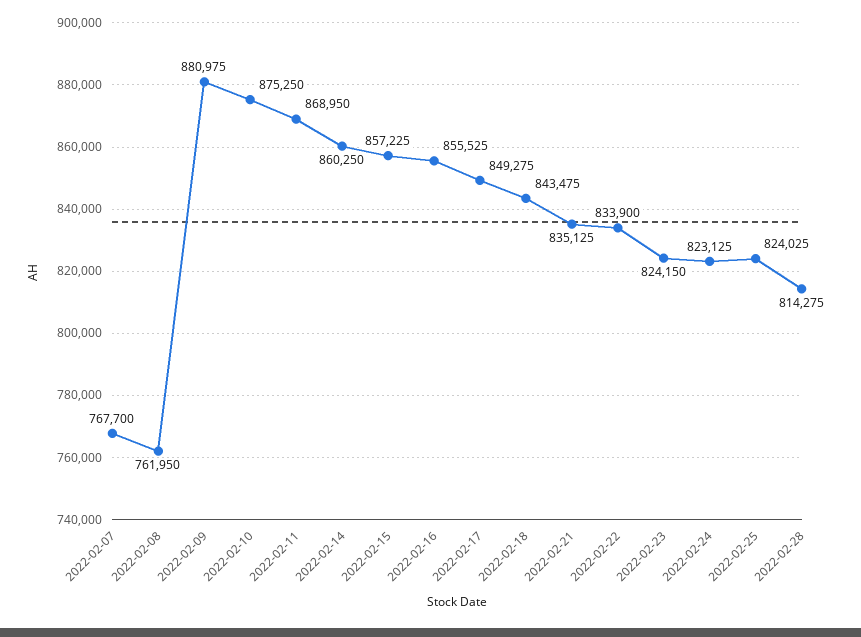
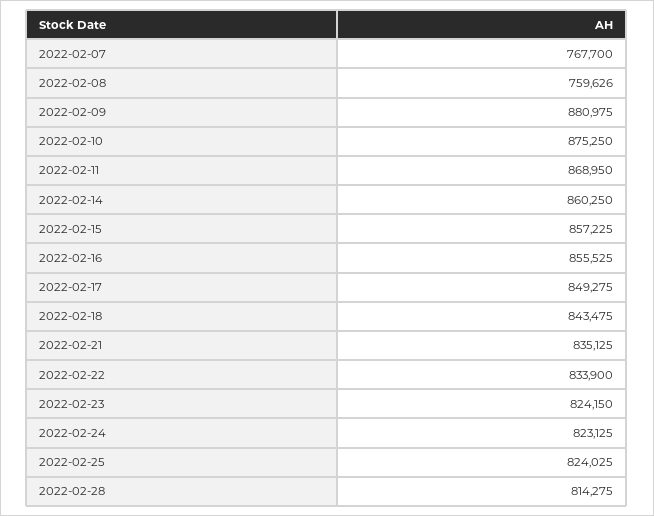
  {
    "2022-02-07": 767700,
-   "2022-02-08": 761950,
+   "2022-02-08": 759626,
    "2022-02-09": 880975,
    "2022-02-10": 875250,
    "2022-02-11": 868950,
    "2022-02-14": 860250,
    "2022-02-15": 857225,
    "2022-02-16": 855525,
    "2022-02-17": 849275,
    "2022-02-18": 843475,
    "2022-02-21": 835125,
    "2022-02-22": 833900,
    "2022-02-23": 824150,
    "2022-02-24": 823125,
    "2022-02-25": 824025,
    "2022-02-28": 814275
  }

